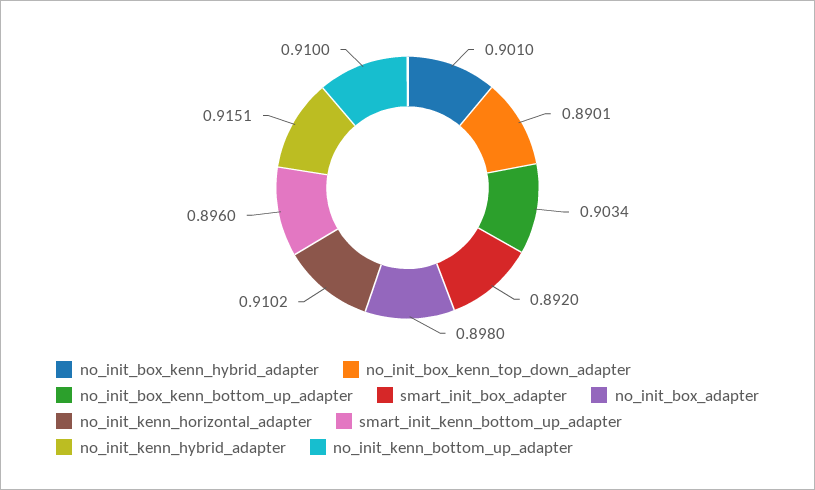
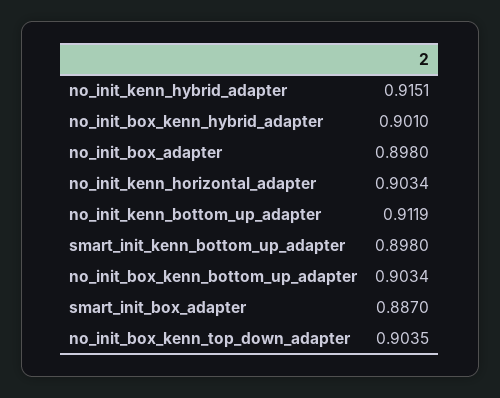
  {
    "no_init_box_kenn_hybrid_adapter": 0.901,
-   "no_init_box_kenn_top_down_adapter": 0.8901,
+   "no_init_box_kenn_top_down_adapter": 0.9035,
    "no_init_box_kenn_bottom_up_adapter": 0.9034,
-   "smart_init_box_adapter": 0.892,
+   "smart_init_box_adapter": 0.887,
    "no_init_box_adapter": 0.898,
-   "no_init_kenn_horizontal_adapter": 0.9102,
+   "no_init_kenn_horizontal_adapter": 0.9034,
-   "smart_init_kenn_bottom_up_adapter": 0.896,
+   "smart_init_kenn_bottom_up_adapter": 0.898,
    "no_init_kenn_hybrid_adapter": 0.9151,
-   "no_init_kenn_bottom_up_adapter": 0.91
+   "no_init_kenn_bottom_up_adapter": 0.9119
  }

